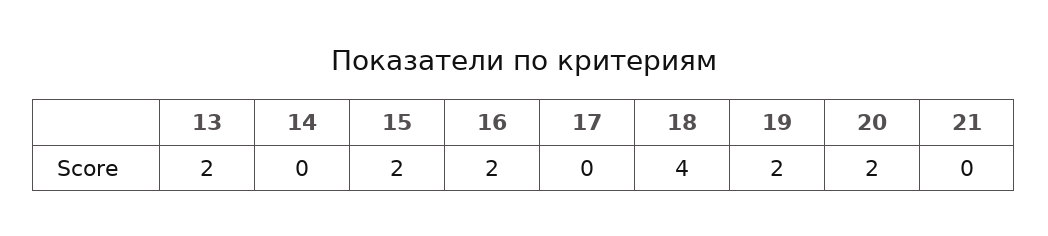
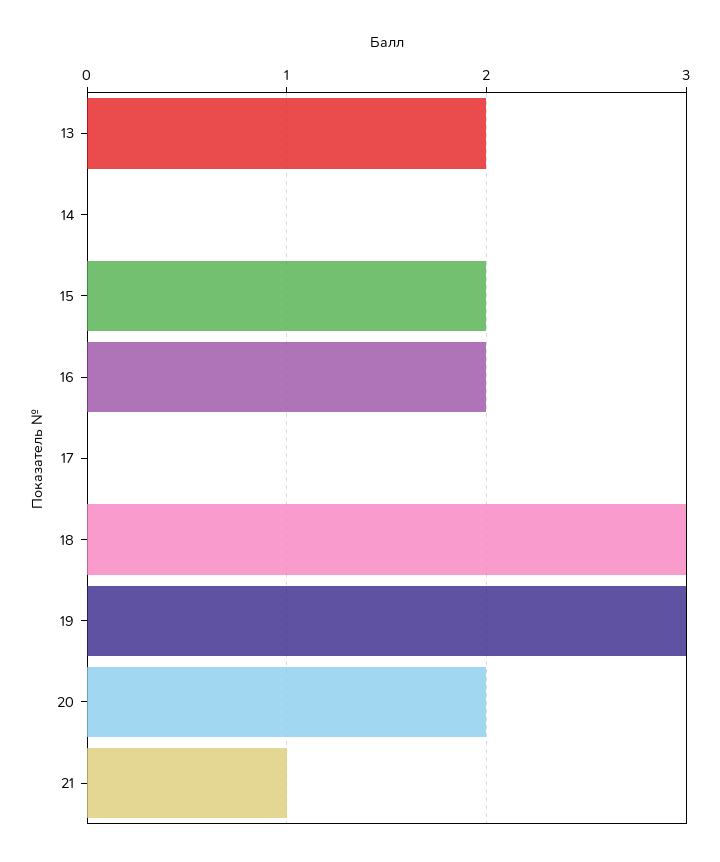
  {
    "13": 2,
    "14": 0,
    "15": 2,
    "16": 2,
    "17": 0,
-   "18": 4,
+   "18": 3,
-   "19": 2,
+   "19": 3,
    "20": 2,
-   "21": 0
+   "21": 1
  }

